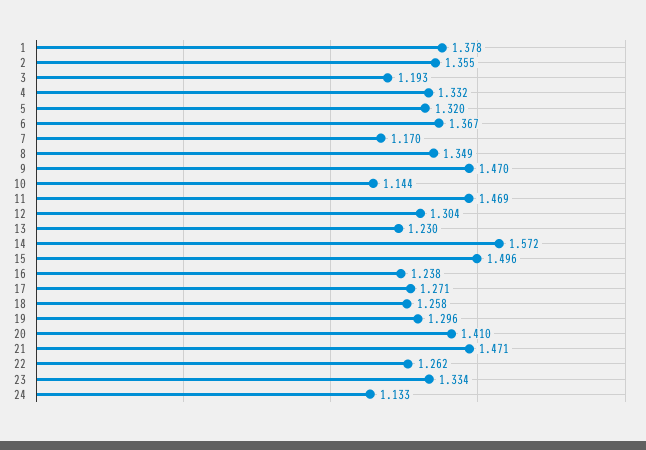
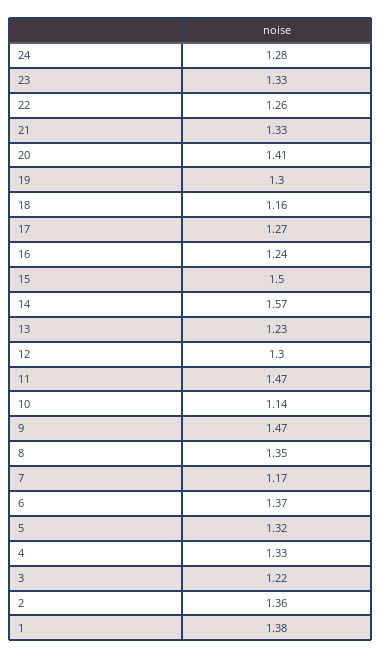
  {
    "1": 1.378,
    "2": 1.355,
-   "3": 1.193,
+   "3": 1.22,
    "4": 1.332,
    "5": 1.32,
    "6": 1.367,
    "7": 1.17,
    "8": 1.349,
    "9": 1.47,
    "10": 1.144,
    "11": 1.469,
    "12": 1.304,
    "13": 1.23,
    "14": 1.572,
    "15": 1.496,
    "16": 1.238,
    "17": 1.271,
-   "18": 1.258,
+   "18": 1.16,
    "19": 1.296,
    "20": 1.41,
-   "21": 1.471,
+   "21": 1.33,
    "22": 1.262,
    "23": 1.334,
-   "24": 1.133
+   "24": 1.28
  }

